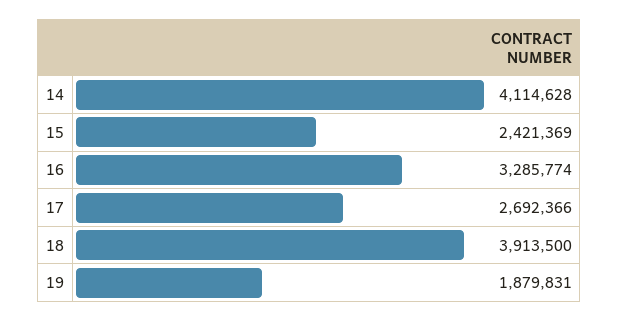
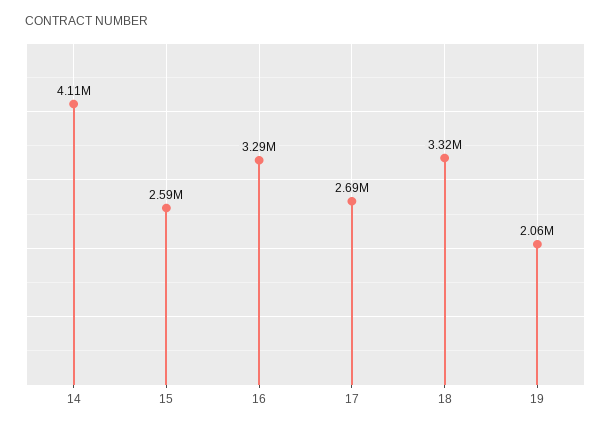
  {
    "14": 4114628,
-   "15": 2421369,
+   "15": 2590000,
    "16": 3285774,
    "17": 2692366,
-   "18": 3913500,
+   "18": 3320000,
-   "19": 1879831
+   "19": 2060000
  }

